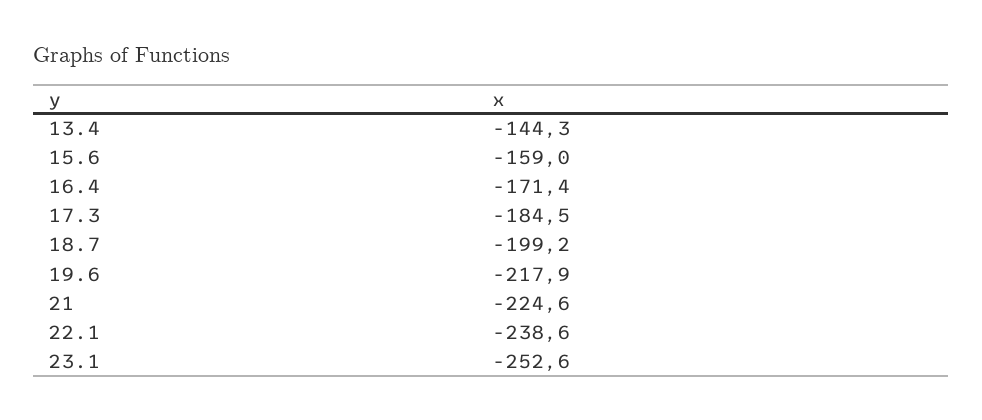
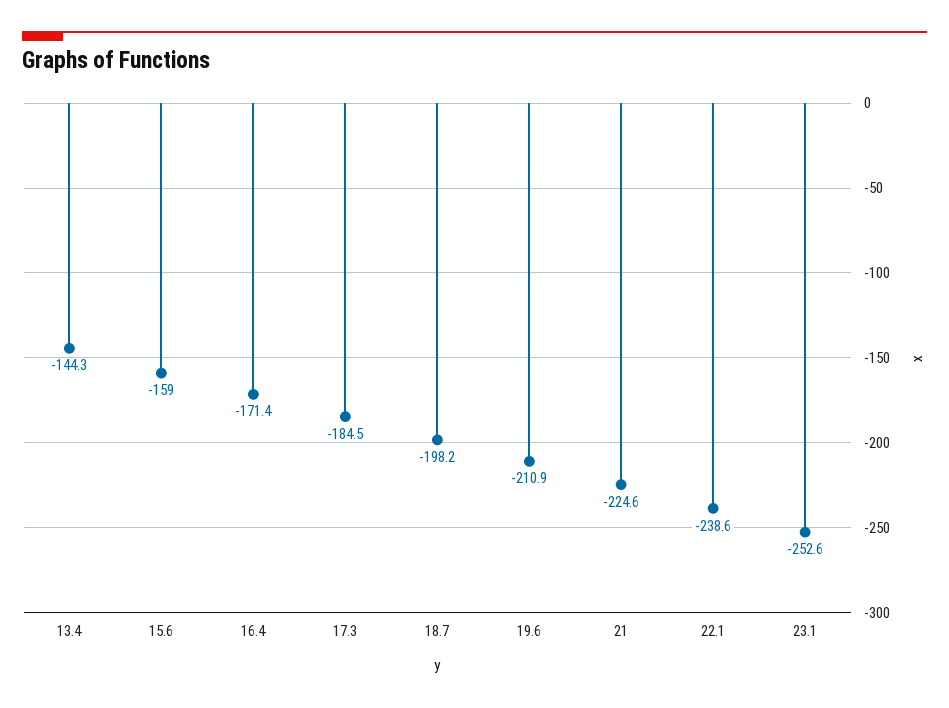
  {
    "13.4": -144.3,
    "15.6": -159,
    "16.4": -171.4,
    "17.3": -184.5,
-   "18.7": -199.2,
+   "18.7": -198.2,
-   "19.6": -217.9,
+   "19.6": -210.9,
    "21": -224.6,
    "22.1": -238.6,
    "23.1": -252.6
  }

